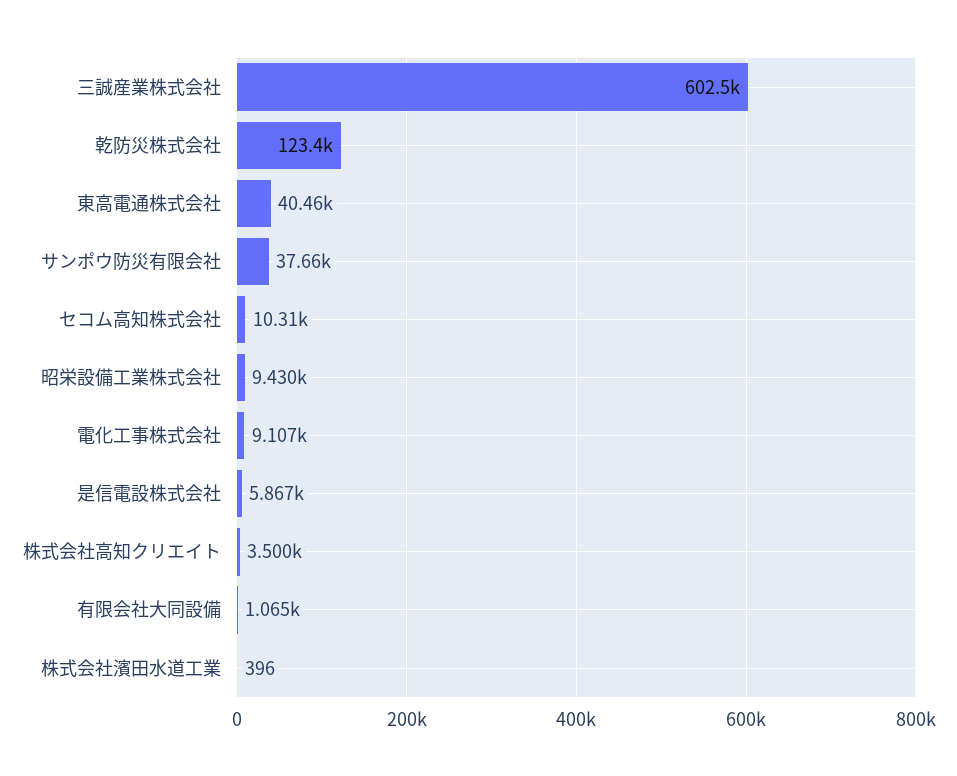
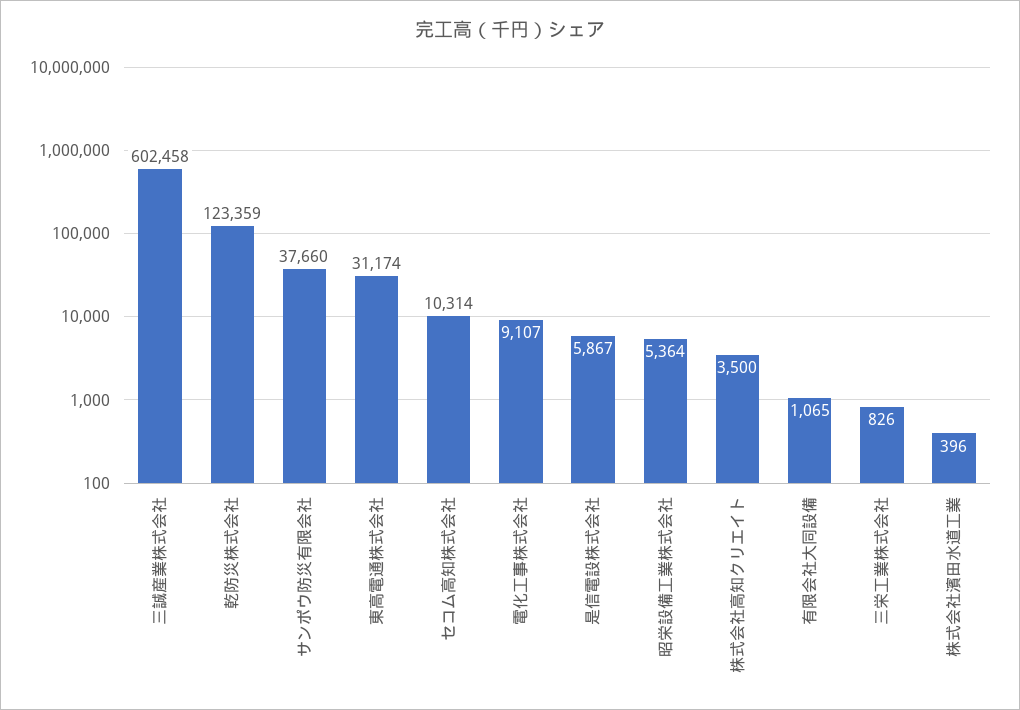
  {
    "三誠産業株式会社": 602458,
    "乾防災株式会社": 123359,
-   "東高電通株式会社": 40460,
+   "東高電通株式会社": 31174,
    "サンポウ防災有限会社": 37660,
    "セコム高知株式会社": 10314,
-   "昭栄設備工業株式会社": 9430,
+   "昭栄設備工業株式会社": 5364,
    "電化工事株式会社": 9107,
    "是信電設株式会社": 5867,
    "株式会社高知クリエイト": 3500,
    "有限会社大同設備": 1065,
-   "株式会社濱田水道工業": 396
+   "株式会社濱田水道工業": 396,
+   "三栄工業株式会社": 826
  }

